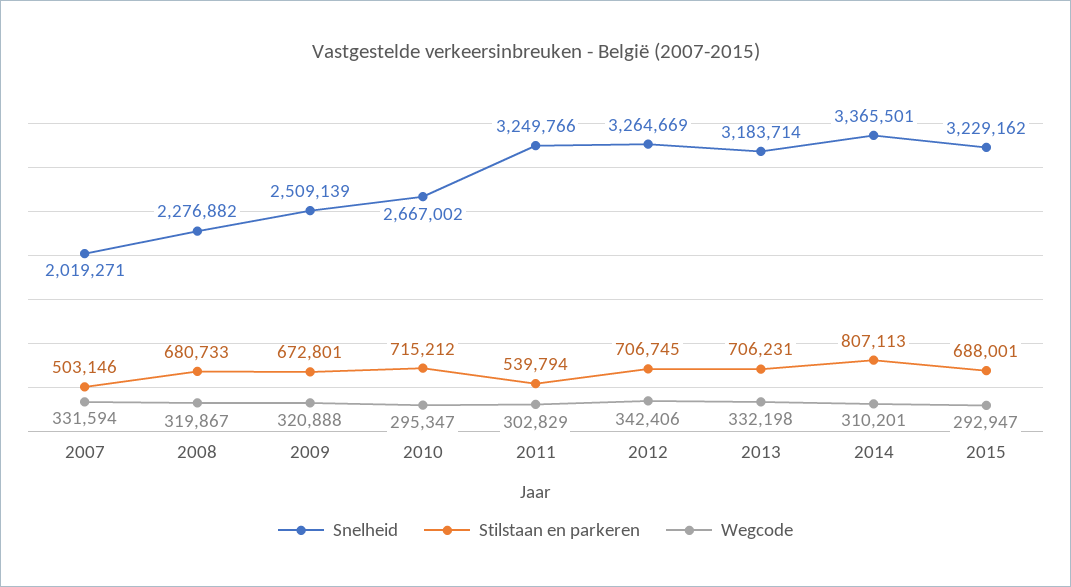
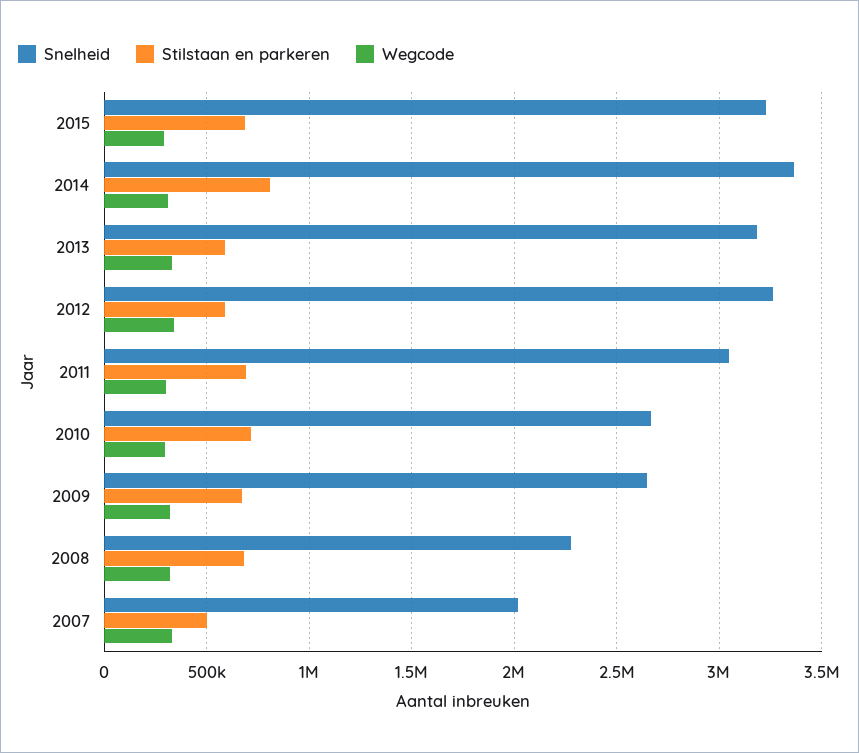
  {
    "Snelheid": {
      "2007": 2019271,
      "2008": 2276882,
-     "2009": 2509139,
+     "2009": 2650000,
      "2010": 2667002,
-     "2011": 3249766,
+     "2011": 3050000,
      "2012": 3264669,
      "2013": 3183714,
      "2014": 3365501,
      "2015": 3229162
    },
    "Stilstaan en parkeren": {
      "2007": 503146,
      "2008": 680733,
      "2009": 672801,
      "2010": 715212,
-     "2011": 539794,
+     "2011": 700000,
-     "2012": 706745,
+     "2012": 600000,
-     "2013": 706231,
+     "2013": 600000,
      "2014": 807113,
      "2015": 688001
    },
    "Wegcode": {
      "2007": 331594,
      "2008": 319867,
      "2009": 320888,
      "2010": 295347,
      "2011": 302829,
      "2012": 342406,
      "2013": 332198,
      "2014": 310201,
      "2015": 292947
    }
  }

